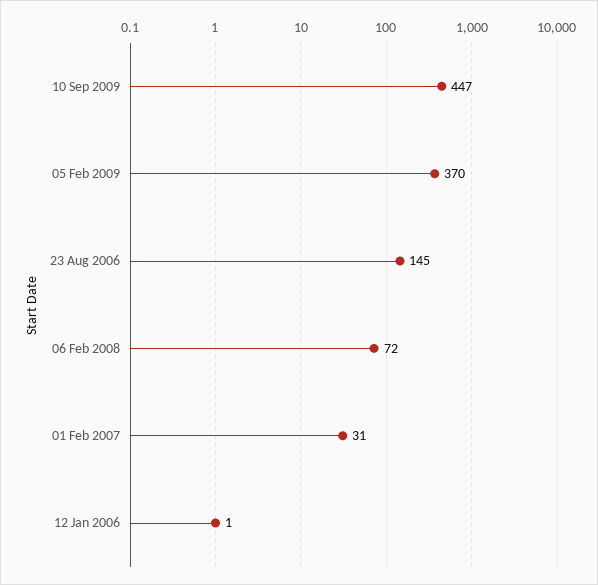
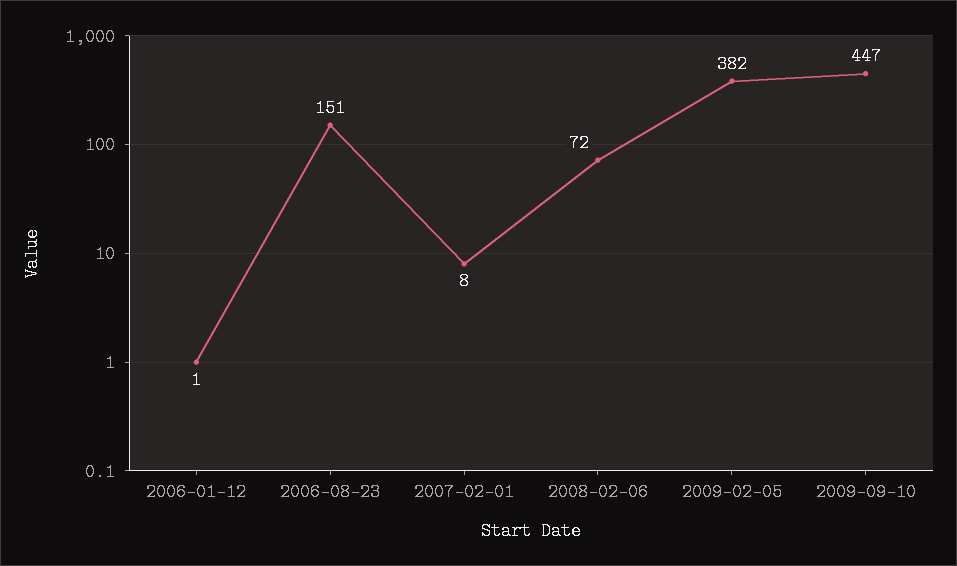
  {
    "10 Sep 2009": 447,
-   "05 Feb 2009": 370,
+   "05 Feb 2009": 382,
-   "23 Aug 2006": 145,
+   "23 Aug 2006": 151,
    "06 Feb 2008": 72,
-   "01 Feb 2007": 31,
+   "01 Feb 2007": 8,
    "12 Jan 2006": 1
  }

